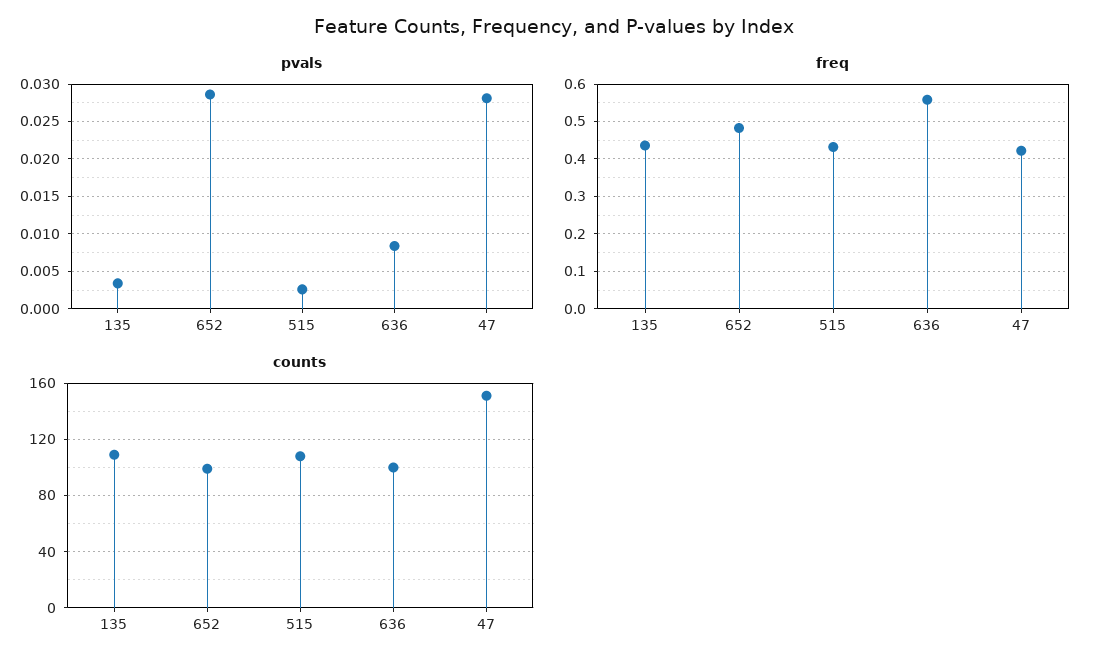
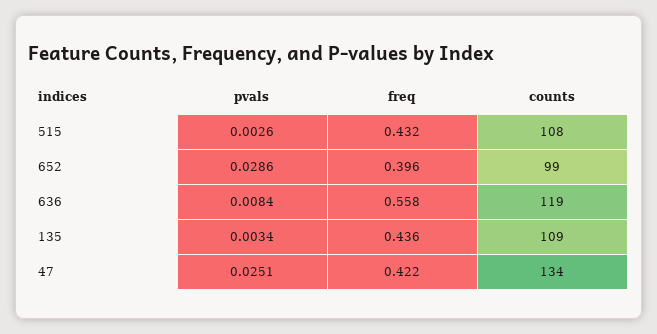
  {
    "pvals": {
      "135": 0.0034,
      "652": 0.0286,
      "515": 0.0026,
      "636": 0.0084,
-     "47": 0.028
+     "47": 0.0251
    },
    "freq": {
      "135": 0.436,
-     "652": 0.48,
+     "652": 0.396,
      "515": 0.432,
      "636": 0.558,
      "47": 0.422
    },
    "counts": {
      "135": 109,
      "652": 99,
      "515": 108,
-     "636": 100,
+     "636": 119,
-     "47": 150
+     "47": 134
    }
  }

